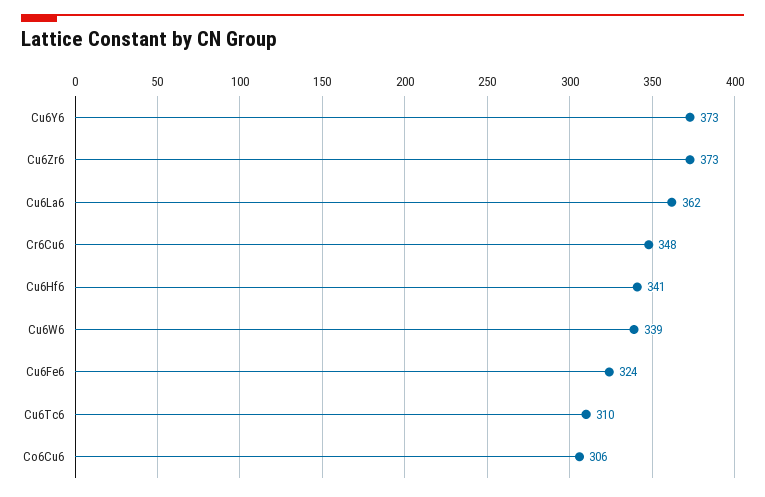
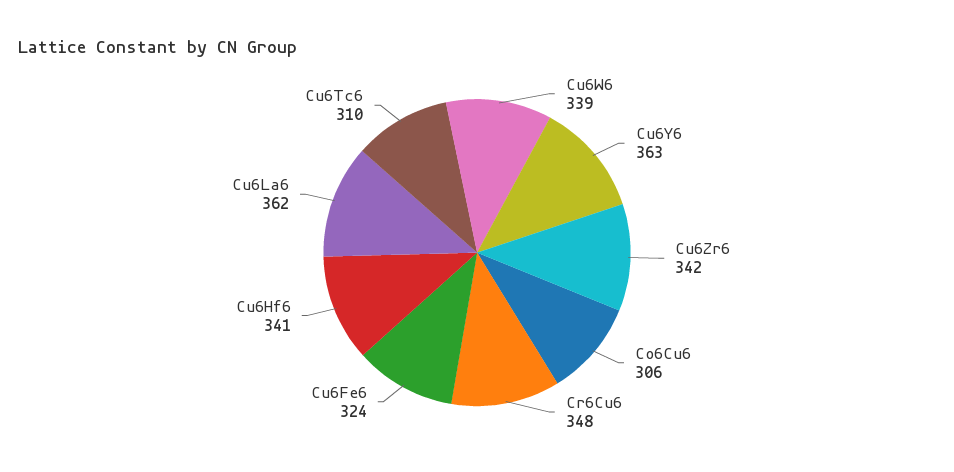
  {
-   "Cu6Y6": 373,
+   "Cu6Y6": 363,
-   "Cu6Zr6": 373,
+   "Cu6Zr6": 342,
    "Cu6La6": 362,
    "Cr6Cu6": 348,
    "Cu6Hf6": 341,
    "Cu6W6": 339,
    "Cu6Fe6": 324,
    "Cu6Tc6": 310,
    "Co6Cu6": 306
  }

